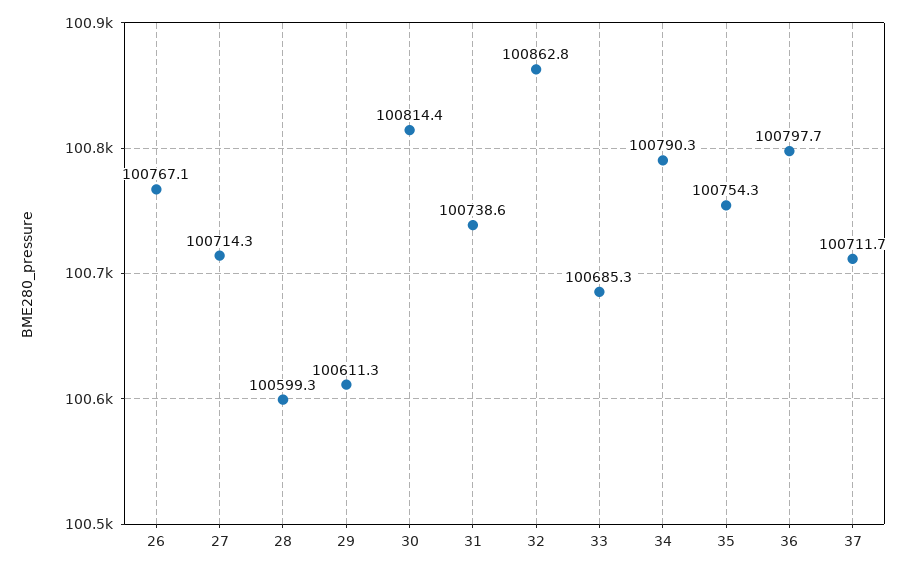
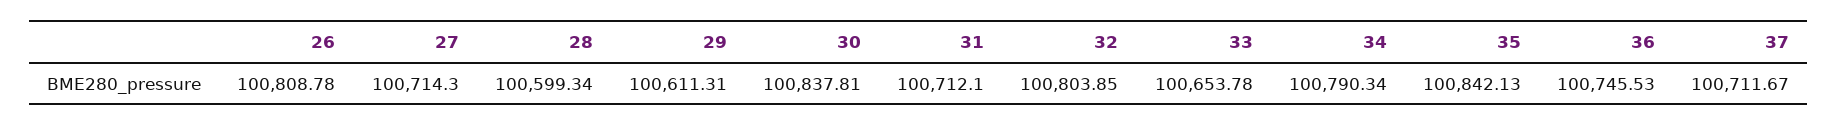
  {
-   "26": 100767.1,
+   "26": 100808.78,
    "27": 100714.3,
    "28": 100599.34,
    "29": 100611.31,
-   "30": 100814.4,
+   "30": 100837.81,
-   "31": 100738.6,
+   "31": 100712.1,
-   "32": 100862.8,
+   "32": 100803.85,
-   "33": 100685.3,
+   "33": 100653.78,
    "34": 100790.34,
-   "35": 100754.3,
+   "35": 100842.13,
-   "36": 100797.7,
+   "36": 100745.53,
    "37": 100711.67
  }

